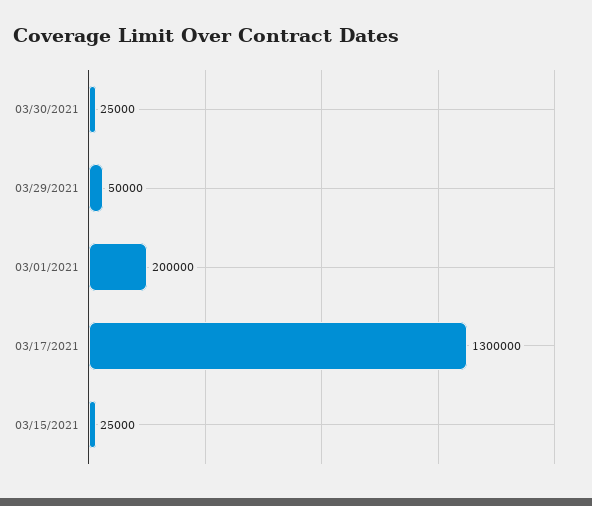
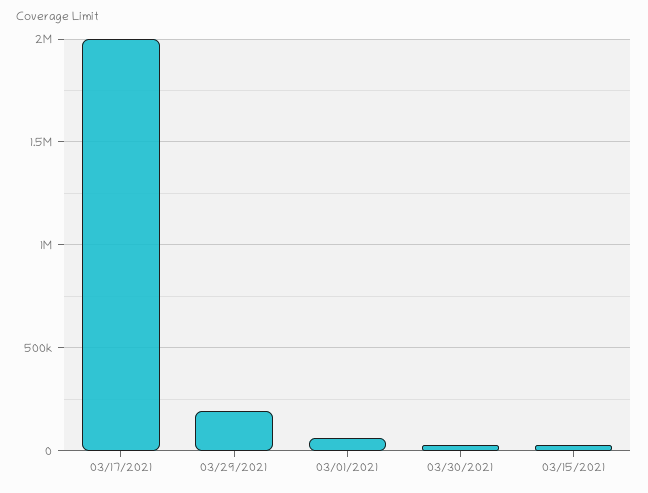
  {
    "03/30/2021": 25000,
-   "03/29/2021": 50000,
+   "03/29/2021": 200000,
-   "03/01/2021": 200000,
+   "03/01/2021": 50000,
-   "03/17/2021": 1300000,
+   "03/17/2021": 2000000,
    "03/15/2021": 25000
  }

